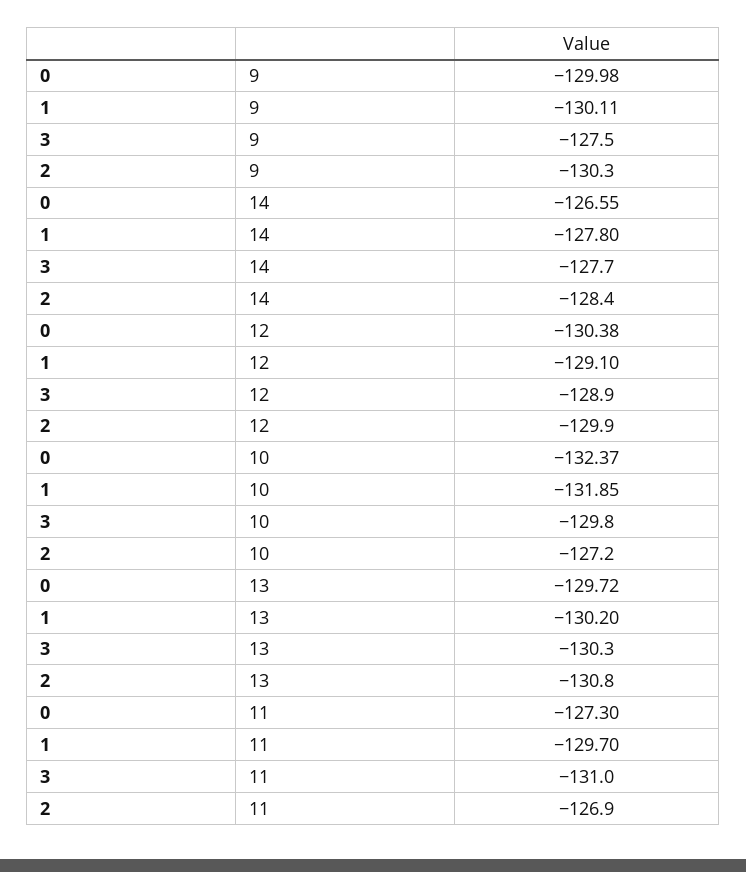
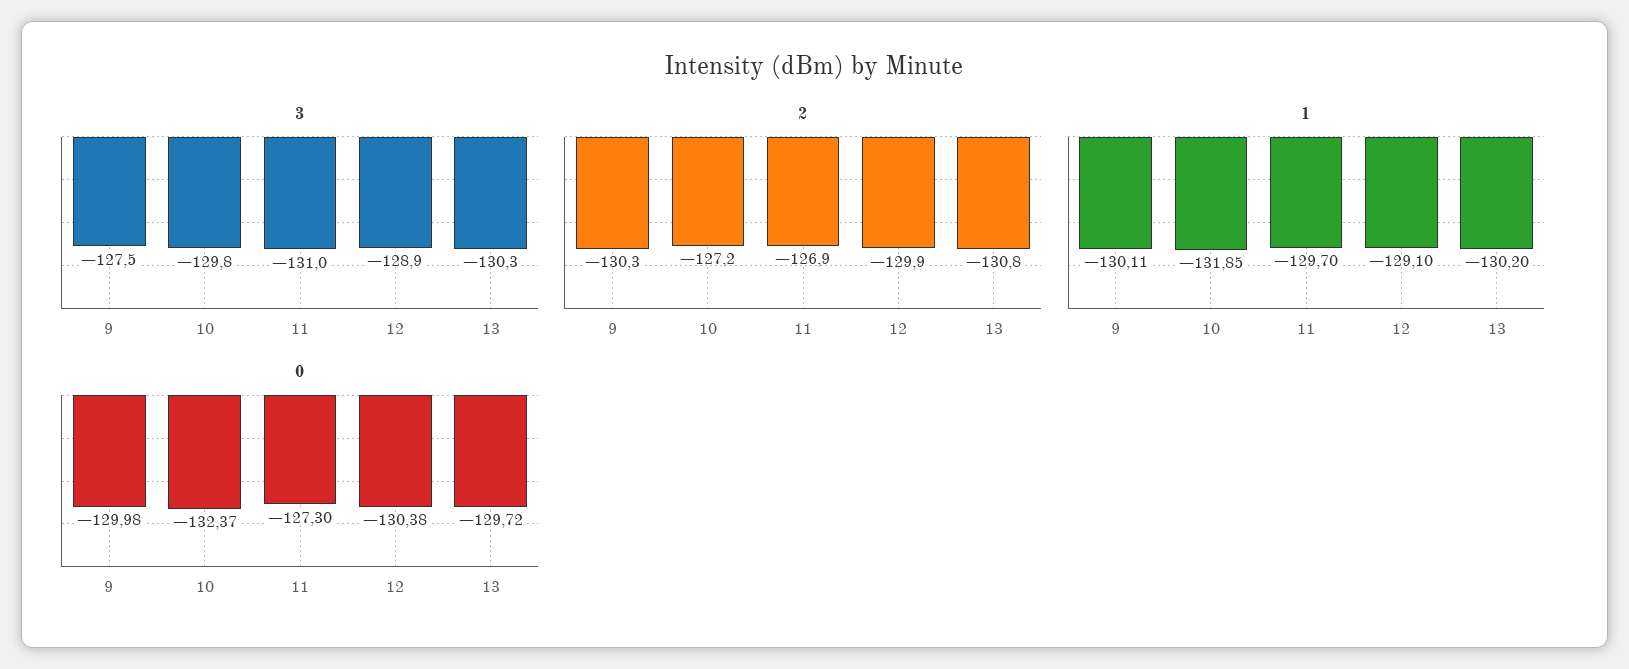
  {
    "0": {
      "9": -129.98,
-     "14": -126.55,
      "12": -130.38,
      "10": -132.37,
      "13": -129.72,
      "11": -127.3
    },
    "1": {
      "9": -130.11,
-     "14": -127.8,
      "12": -129.1,
      "10": -131.85,
      "13": -130.2,
      "11": -129.7
    },
    "3": {
      "9": -127.5,
-     "14": -127.7,
      "12": -128.9,
      "10": -129.8,
      "13": -130.3,
      "11": -131
    },
    "2": {
      "9": -130.3,
-     "14": -128.4,
      "12": -129.9,
      "10": -127.2,
      "13": -130.8,
      "11": -126.9
    }
  }

